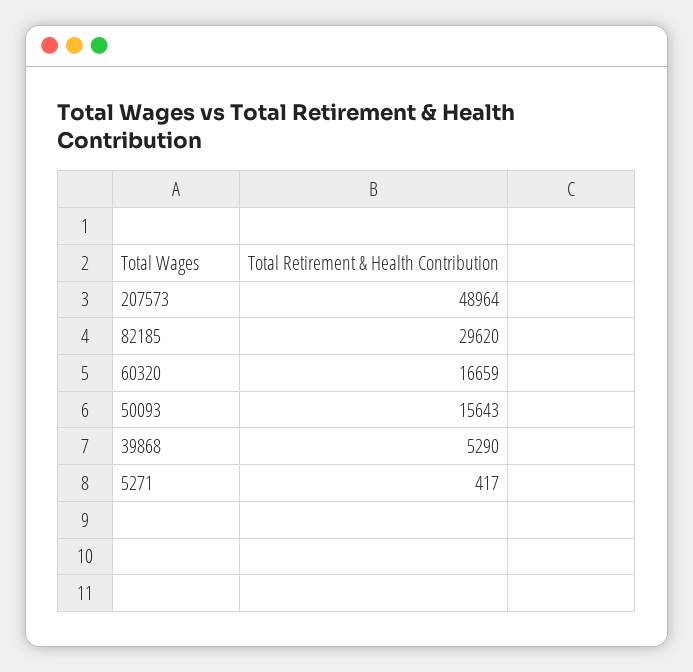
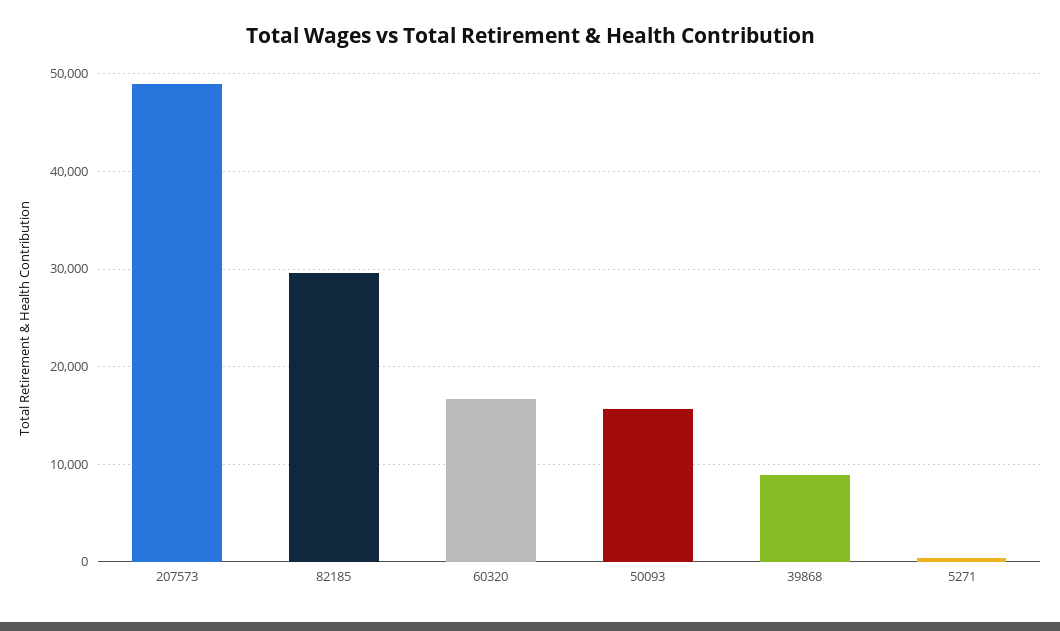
  {
    "207573": 48964,
    "82185": 29620,
    "60320": 16659,
    "50093": 15643,
-   "39868": 5290,
+   "39868": 9000,
    "5271": 417
  }

